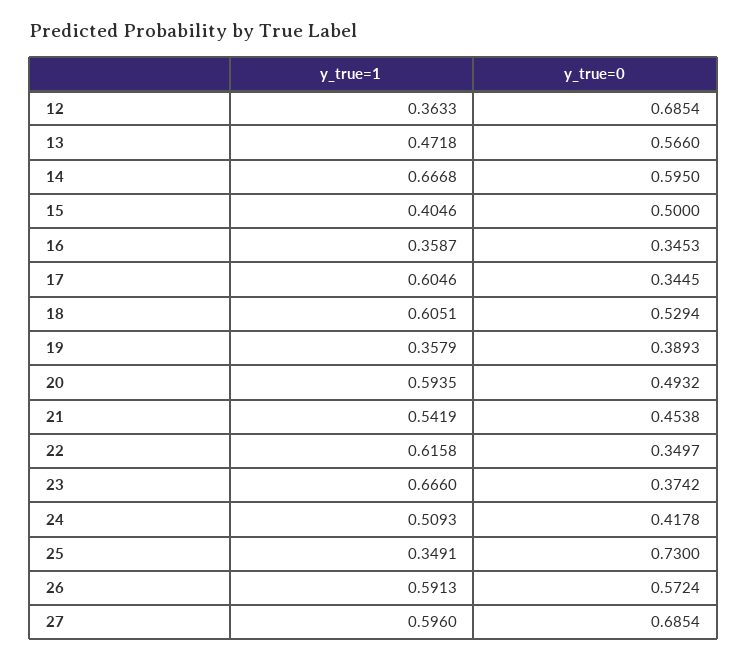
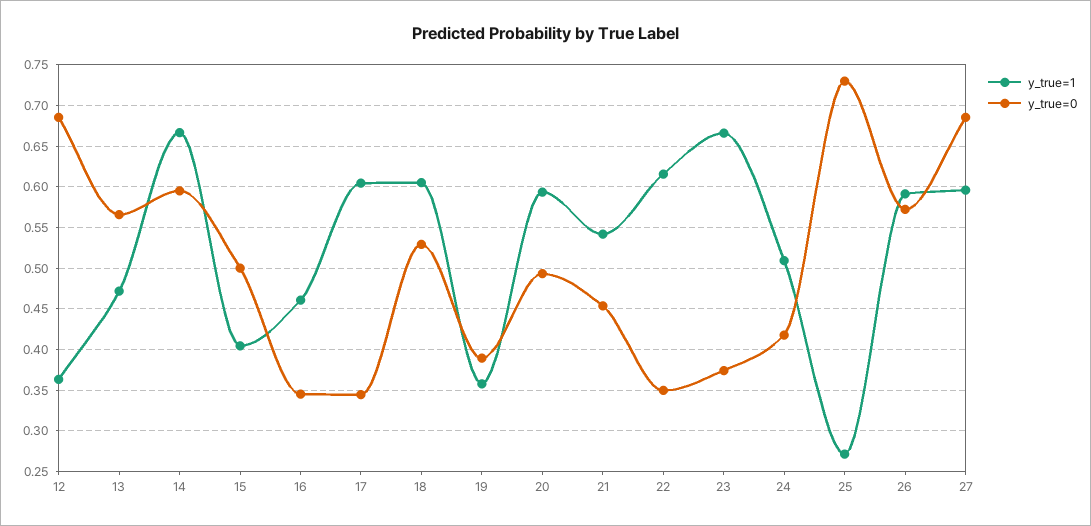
  {
    "y_true=1": {
      "12": 0.3633,
      "13": 0.4718,
      "14": 0.6668,
      "15": 0.4046,
-     "16": 0.3587,
+     "16": 0.46,
      "17": 0.6046,
      "18": 0.6051,
      "19": 0.3579,
      "20": 0.5935,
      "21": 0.5419,
      "22": 0.6158,
      "23": 0.666,
      "24": 0.5093,
-     "25": 0.3491,
+     "25": 0.27,
      "26": 0.5913,
      "27": 0.596
    },
    "y_true=0": {
      "12": 0.6854,
      "13": 0.566,
      "14": 0.595,
      "15": 0.5,
      "16": 0.3453,
      "17": 0.3445,
      "18": 0.5294,
      "19": 0.3893,
      "20": 0.4932,
      "21": 0.4538,
      "22": 0.3497,
      "23": 0.3742,
      "24": 0.4178,
      "25": 0.73,
      "26": 0.5724,
      "27": 0.6854
    }
  }

